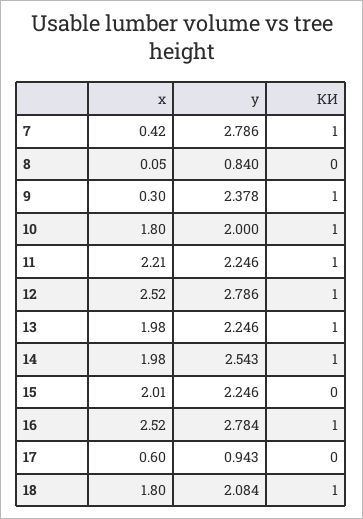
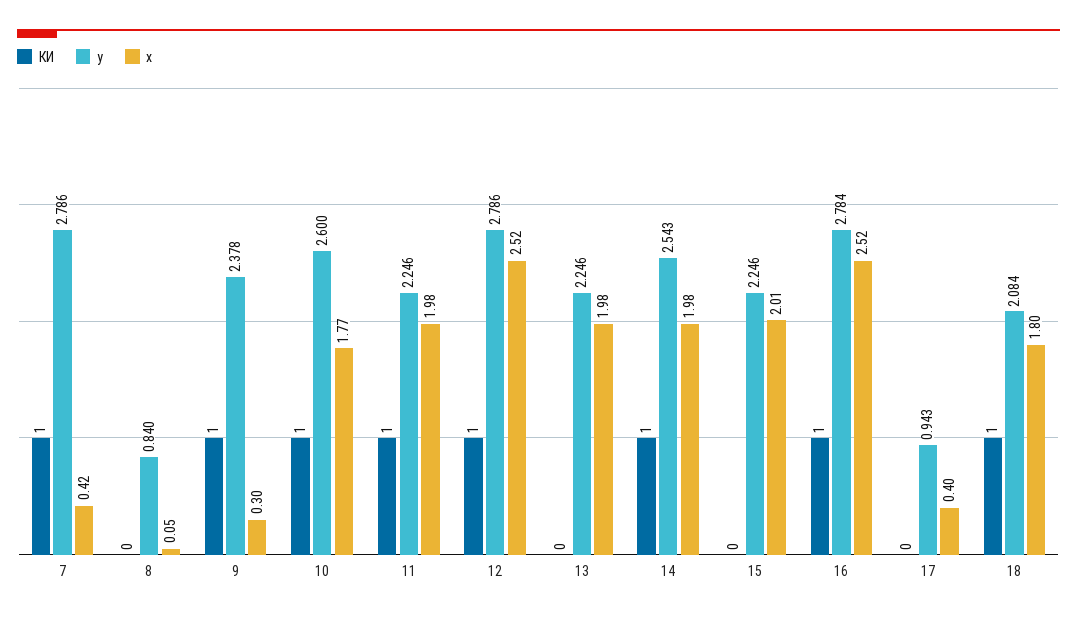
  {
    "x": {
      "7": 0.42,
      "8": 0.05,
      "9": 0.3,
-     "10": 1.8,
+     "10": 1.77,
-     "11": 2.21,
+     "11": 1.98,
      "12": 2.52,
      "13": 1.98,
      "14": 1.98,
      "15": 2.01,
      "16": 2.52,
-     "17": 0.6,
+     "17": 0.4,
      "18": 1.8
    },
    "y": {
      "7": 2.786,
      "8": 0.84,
      "9": 2.378,
-     "10": 2,
+     "10": 2.6,
      "11": 2.246,
      "12": 2.786,
      "13": 2.246,
      "14": 2.543,
      "15": 2.246,
      "16": 2.784,
      "17": 0.943,
      "18": 2.084
    },
    "КИ": {
      "7": 1,
      "8": 0,
      "9": 1,
      "10": 1,
      "11": 1,
      "12": 1,
-     "13": 1,
+     "13": 0,
      "14": 1,
      "15": 0,
      "16": 1,
      "17": 0,
      "18": 1
    }
  }

